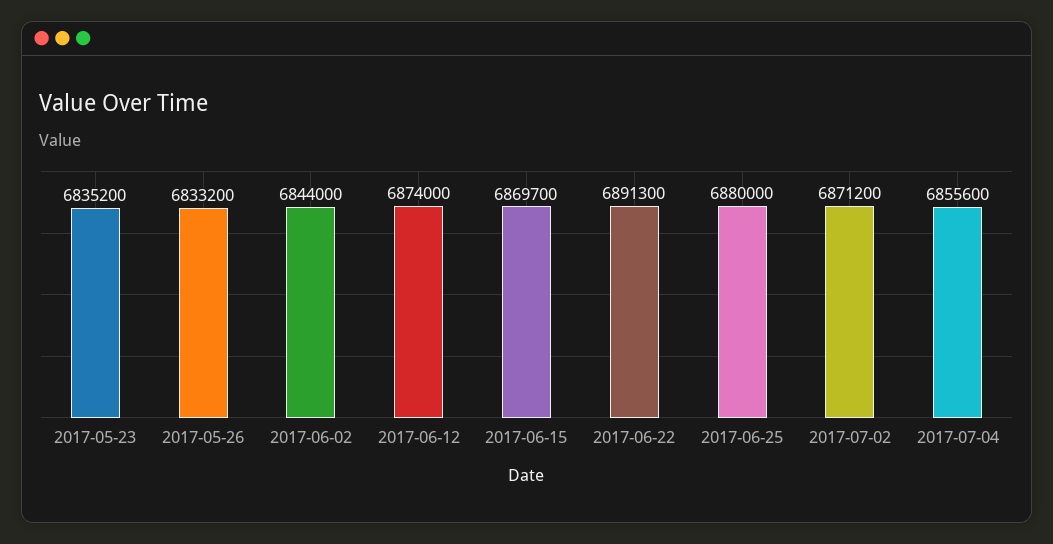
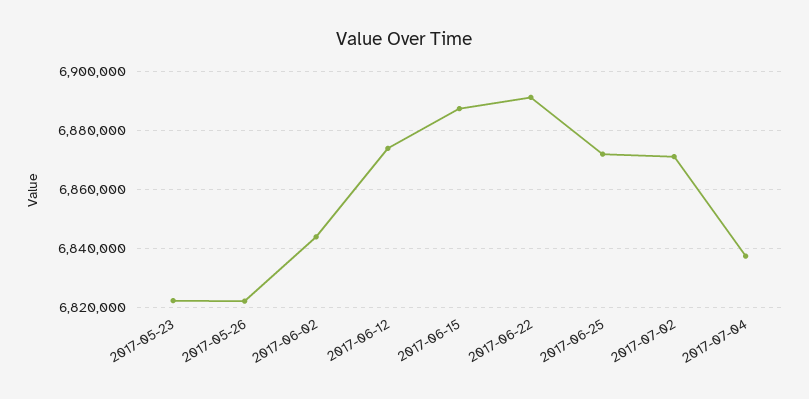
  {
-   "2017-05-23": 6835200,
+   "2017-05-23": 6822500,
-   "2017-05-26": 6833200,
+   "2017-05-26": 6822500,
    "2017-06-02": 6844000,
    "2017-06-12": 6874000,
-   "2017-06-15": 6869700,
+   "2017-06-15": 6887500,
    "2017-06-22": 6891300,
-   "2017-06-25": 6880000,
+   "2017-06-25": 6872500,
    "2017-07-02": 6871200,
-   "2017-07-04": 6855600
+   "2017-07-04": 6837500
  }

